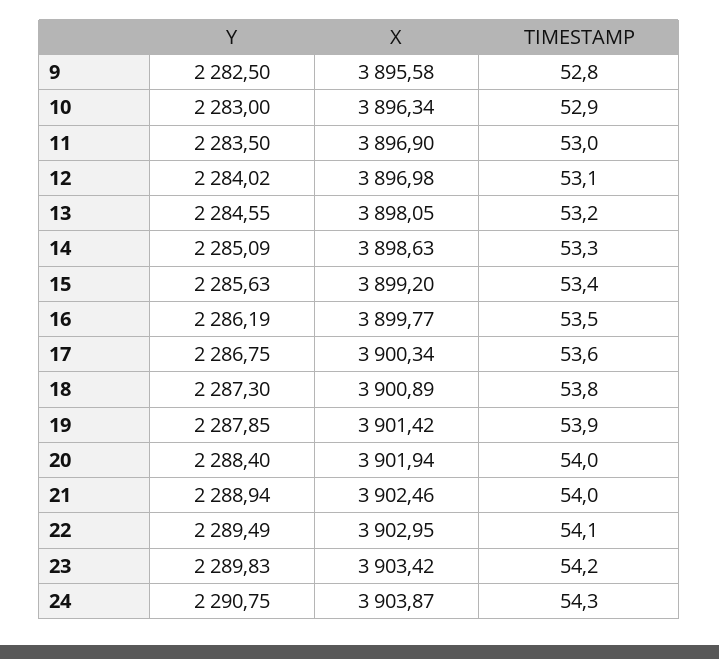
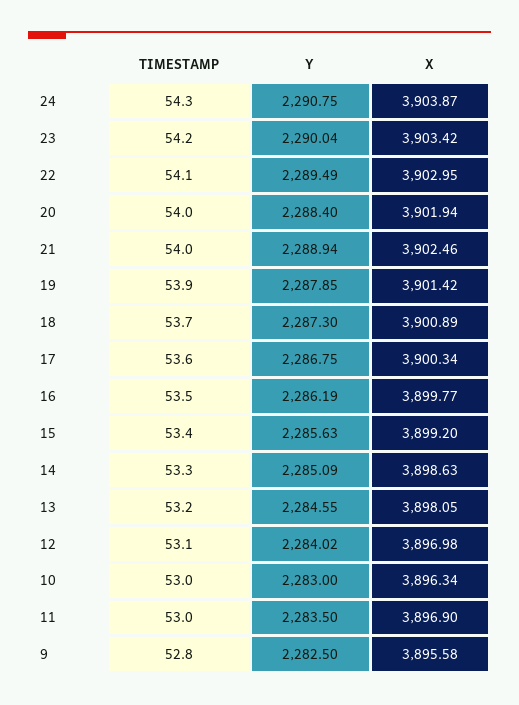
  {
    "Y": {
      "9": 2282.5,
      "10": 2283,
      "11": 2283.5,
      "12": 2284.02,
      "13": 2284.55,
      "14": 2285.09,
      "15": 2285.63,
      "16": 2286.19,
      "17": 2286.75,
      "18": 2287.3,
      "19": 2287.85,
      "20": 2288.4,
      "21": 2288.94,
      "22": 2289.49,
-     "23": 2289.83,
+     "23": 2290.04,
      "24": 2290.75
    },
    "X": {
      "9": 3895.58,
      "10": 3896.34,
      "11": 3896.9,
      "12": 3896.98,
      "13": 3898.05,
      "14": 3898.63,
      "15": 3899.2,
      "16": 3899.77,
      "17": 3900.34,
      "18": 3900.89,
      "19": 3901.42,
      "20": 3901.94,
      "21": 3902.46,
      "22": 3902.95,
      "23": 3903.42,
      "24": 3903.87
    },
    "TIMESTAMP": {
      "9": 52.8,
-     "10": 52.9,
+     "10": 53,
      "11": 53,
      "12": 53.1,
      "13": 53.2,
      "14": 53.3,
      "15": 53.4,
      "16": 53.5,
      "17": 53.6,
-     "18": 53.8,
+     "18": 53.7,
      "19": 53.9,
      "20": 54,
      "21": 54,
      "22": 54.1,
      "23": 54.2,
      "24": 54.3
    }
  }

